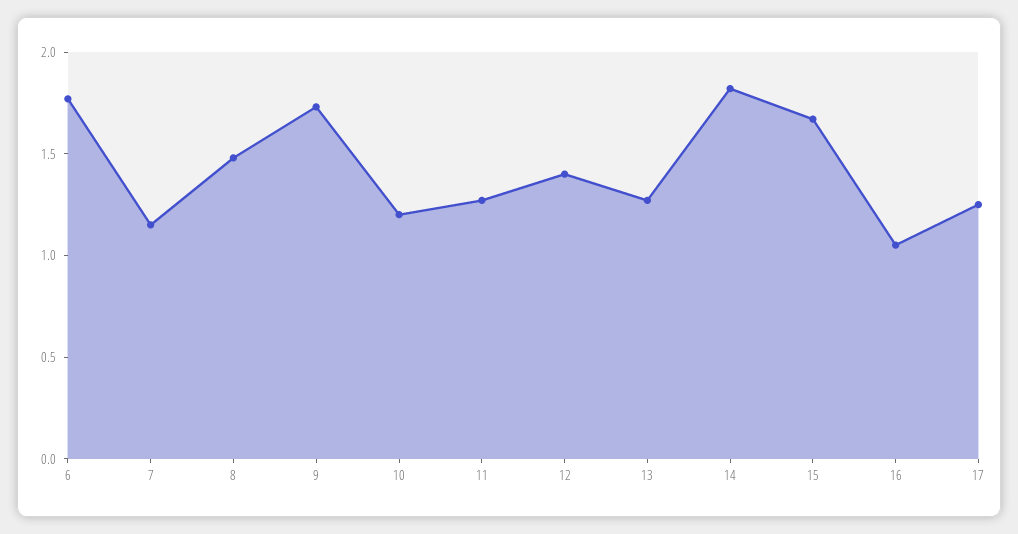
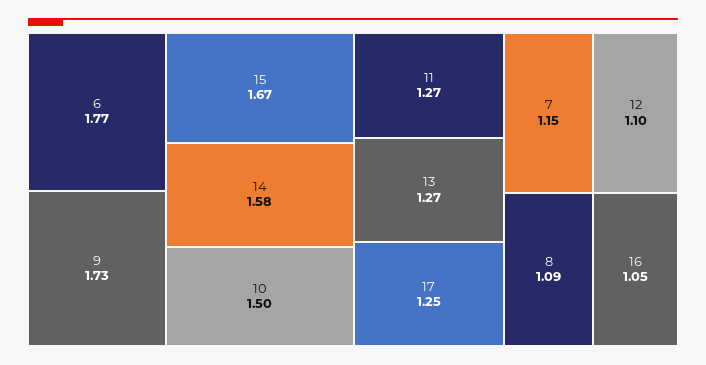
  {
    "6": 1.77,
    "7": 1.15,
-   "8": 1.5,
+   "8": 1.09,
    "9": 1.73,
-   "10": 1.2,
+   "10": 1.5,
    "11": 1.27,
-   "12": 1.4,
+   "12": 1.1,
    "13": 1.27,
-   "14": 1.8,
+   "14": 1.58,
    "15": 1.67,
    "16": 1.05,
    "17": 1.25
  }

